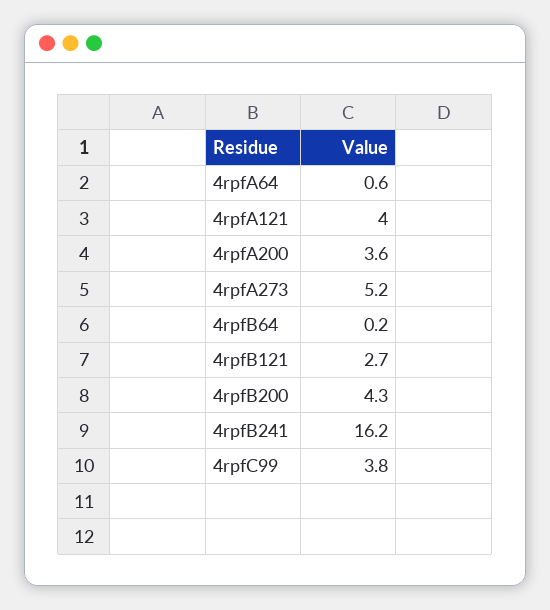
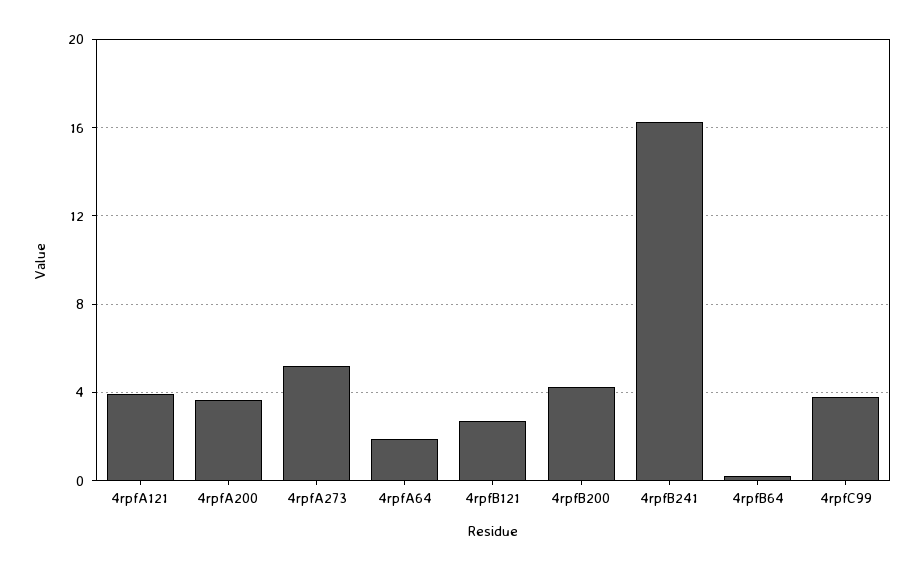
  {
-   "4rpfA64": 0.6,
+   "4rpfA64": 2,
    "4rpfA121": 4,
    "4rpfA200": 3.6,
    "4rpfA273": 5.2,
    "4rpfB64": 0.2,
    "4rpfB121": 2.7,
    "4rpfB200": 4.3,
    "4rpfB241": 16.2,
    "4rpfC99": 3.8
  }

